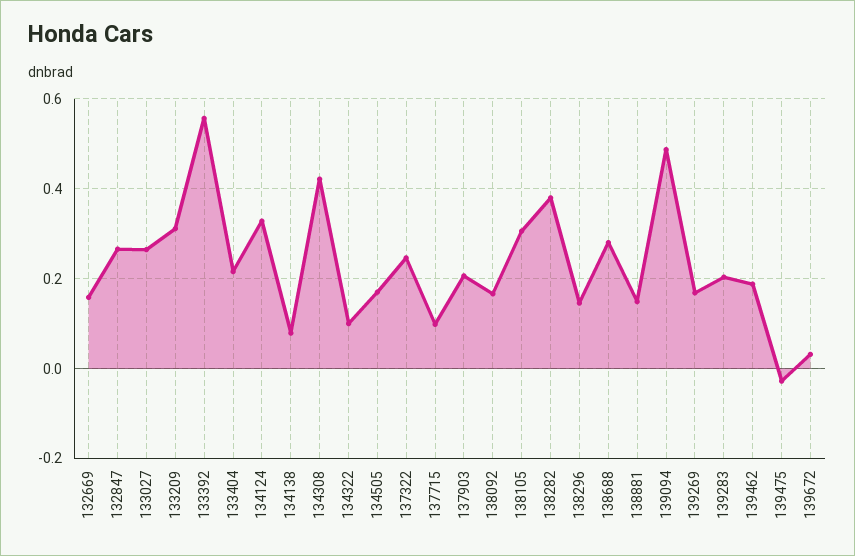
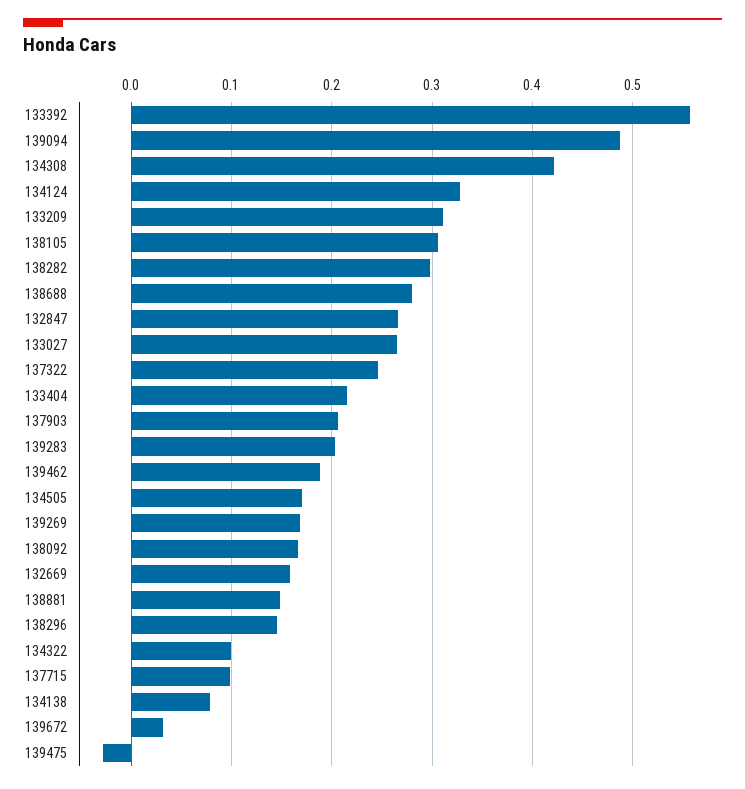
  {
    "132669": 0.16,
    "132847": 0.27,
    "133027": 0.26,
    "133209": 0.31,
    "133392": 0.56,
    "133404": 0.22,
    "134124": 0.33,
    "134138": 0.08,
    "134308": 0.42,
    "134322": 0.1,
    "134505": 0.17,
    "137322": 0.25,
    "137715": 0.1,
    "137903": 0.21,
    "138092": 0.17,
    "138105": 0.31,
-   "138282": 0.38,
+   "138282": 0.3,
    "138296": 0.15,
    "138688": 0.28,
    "138881": 0.15,
    "139094": 0.49,
    "139269": 0.17,
    "139283": 0.2,
    "139462": 0.19,
    "139475": -0.03,
    "139672": 0.03
  }

